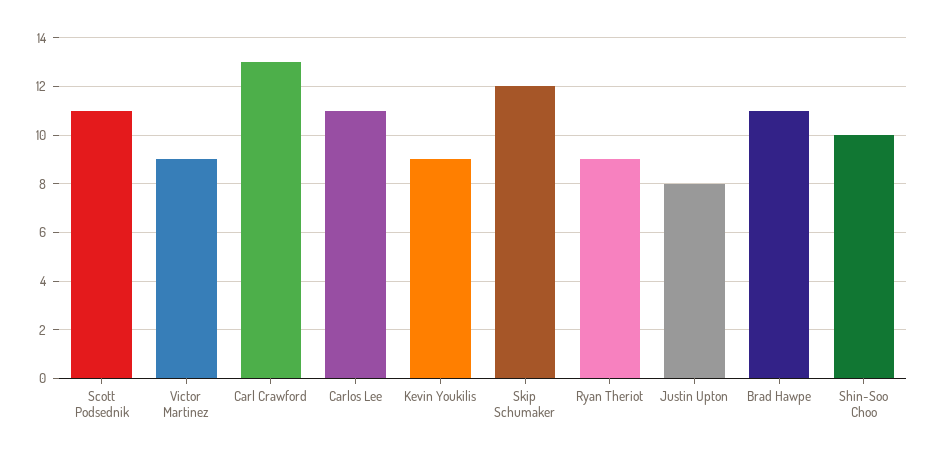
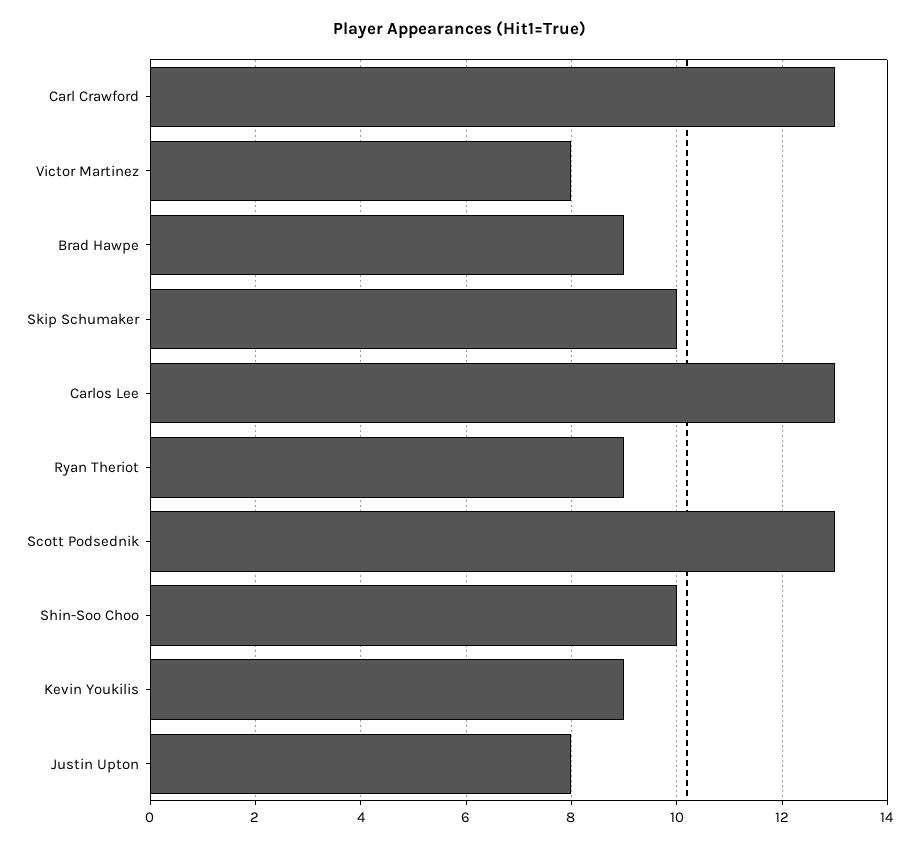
  {
-   "Scott Podsednik": 11,
+   "Scott Podsednik": 13,
-   "Victor Martinez": 9,
+   "Victor Martinez": 8,
    "Carl Crawford": 13,
-   "Carlos Lee": 11,
+   "Carlos Lee": 13,
    "Kevin Youkilis": 9,
-   "Skip Schumaker": 12,
+   "Skip Schumaker": 10,
    "Ryan Theriot": 9,
    "Justin Upton": 8,
-   "Brad Hawpe": 11,
+   "Brad Hawpe": 9,
    "Shin-Soo Choo": 10
  }

